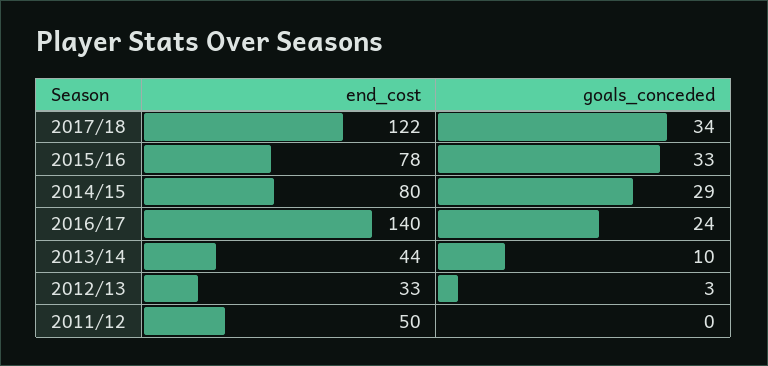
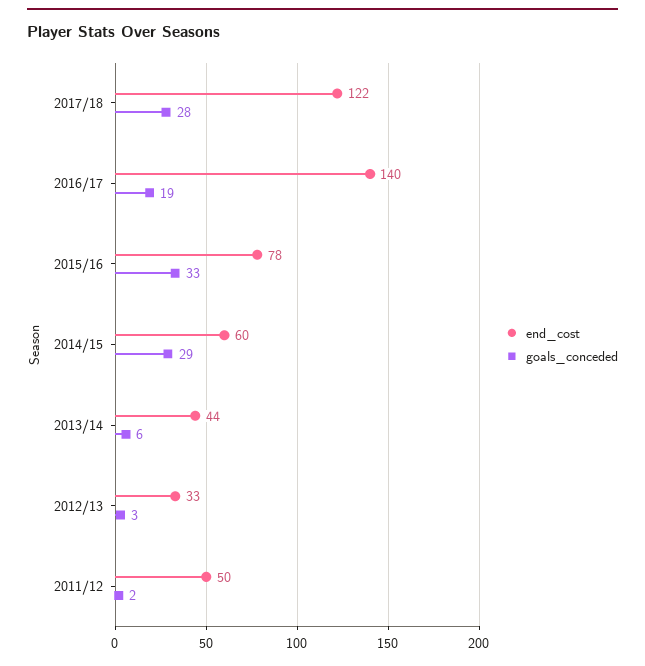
  {
    "end_cost": {
      "2017/18": 122,
      "2015/16": 78,
-     "2014/15": 80,
+     "2014/15": 60,
      "2016/17": 140,
      "2013/14": 44,
      "2012/13": 33,
      "2011/12": 50
    },
    "goals_conceded": {
-     "2017/18": 34,
+     "2017/18": 28,
      "2015/16": 33,
      "2014/15": 29,
-     "2016/17": 24,
+     "2016/17": 19,
-     "2013/14": 10,
+     "2013/14": 6,
      "2012/13": 3,
-     "2011/12": 0
+     "2011/12": 2
    }
  }

